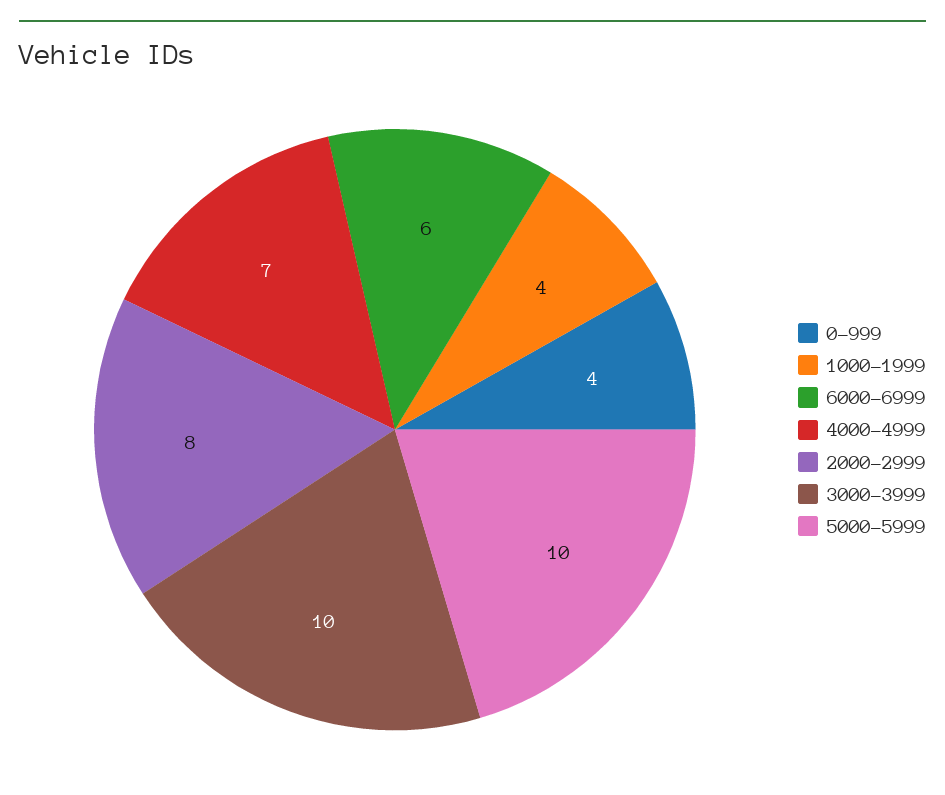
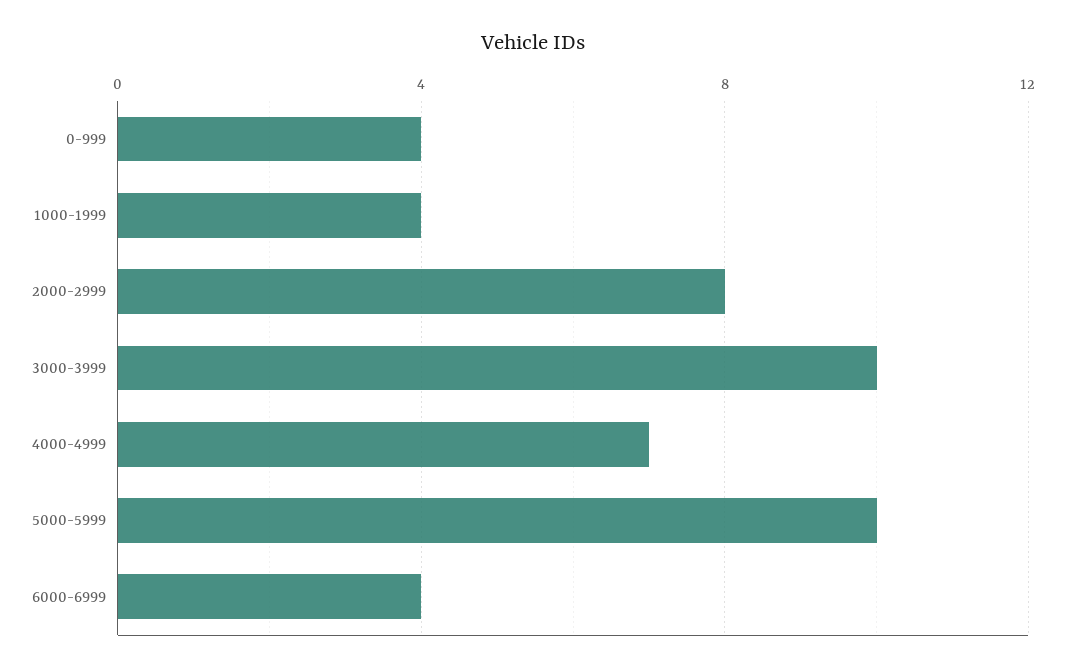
  {
    "0-999": 4,
    "1000-1999": 4,
-   "6000-6999": 6,
+   "6000-6999": 4,
    "4000-4999": 7,
    "2000-2999": 8,
    "3000-3999": 10,
    "5000-5999": 10
  }

